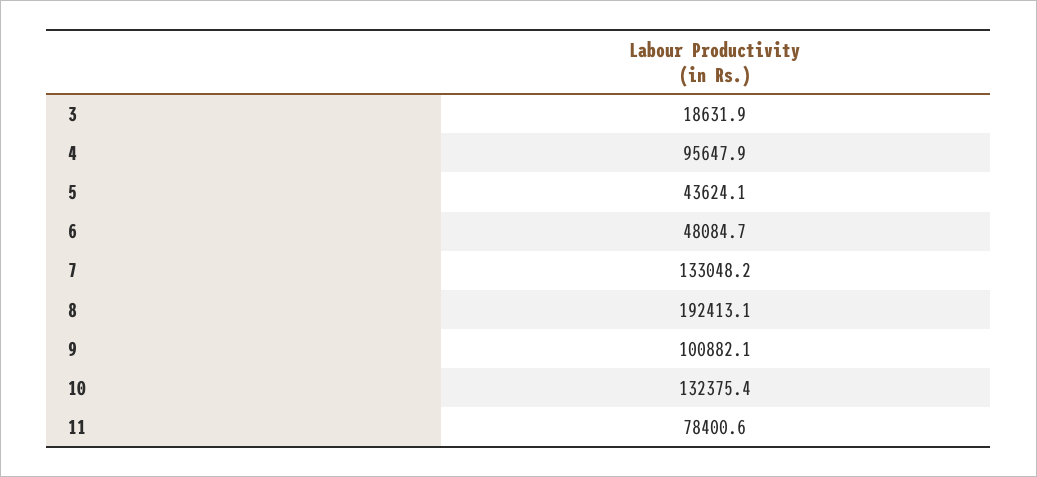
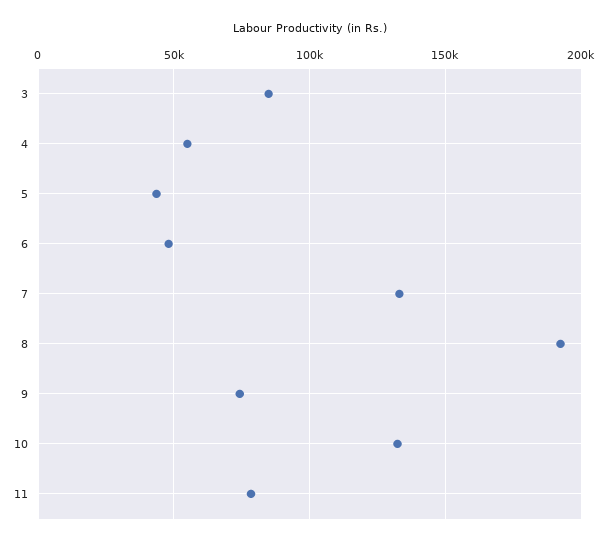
  {
-   "3": 18631.9,
+   "3": 85000,
-   "4": 95647.9,
+   "4": 55000,
    "5": 43624.1,
    "6": 48084.7,
    "7": 133048.2,
    "8": 192413.1,
-   "9": 100882.1,
+   "9": 75000,
    "10": 132375.4,
    "11": 78400.6
  }

